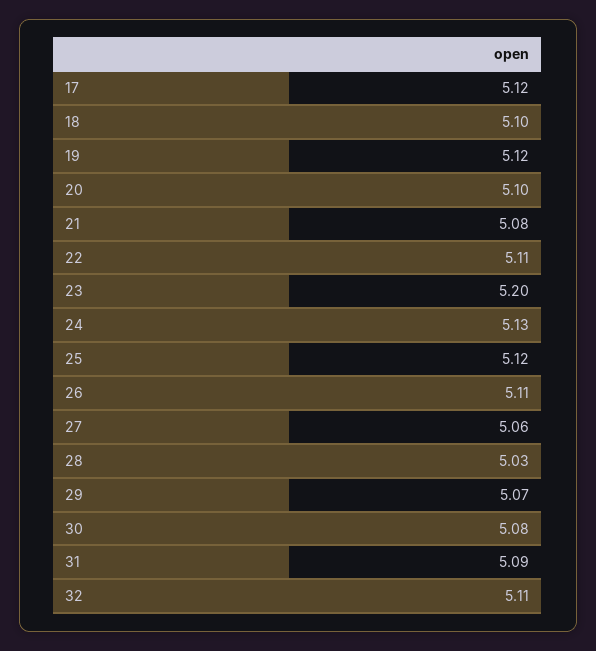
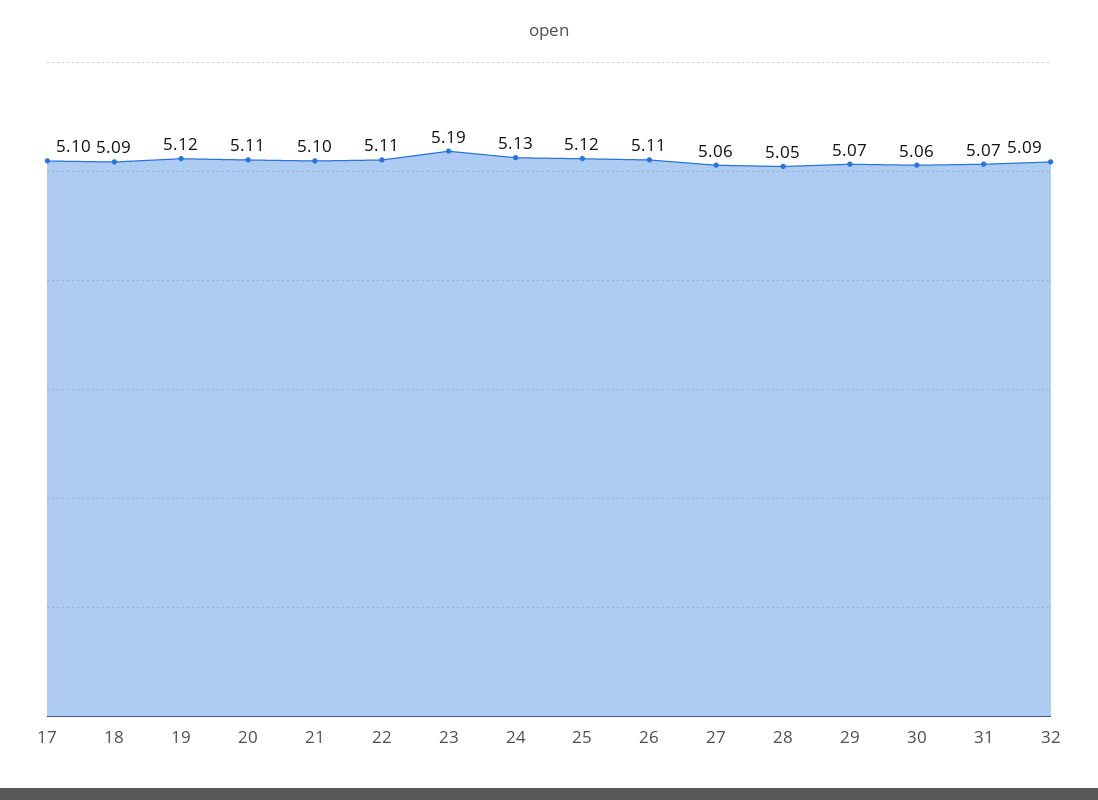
  {
-   "17": 5.12,
+   "17": 5.1,
-   "18": 5.1,
+   "18": 5.09,
    "19": 5.12,
-   "20": 5.1,
+   "20": 5.11,
-   "21": 5.08,
+   "21": 5.1,
    "22": 5.11,
-   "23": 5.2,
+   "23": 5.19,
    "24": 5.13,
    "25": 5.12,
    "26": 5.11,
    "27": 5.06,
-   "28": 5.03,
+   "28": 5.05,
    "29": 5.07,
-   "30": 5.08,
+   "30": 5.06,
-   "31": 5.09,
+   "31": 5.07,
-   "32": 5.11
+   "32": 5.09
  }

